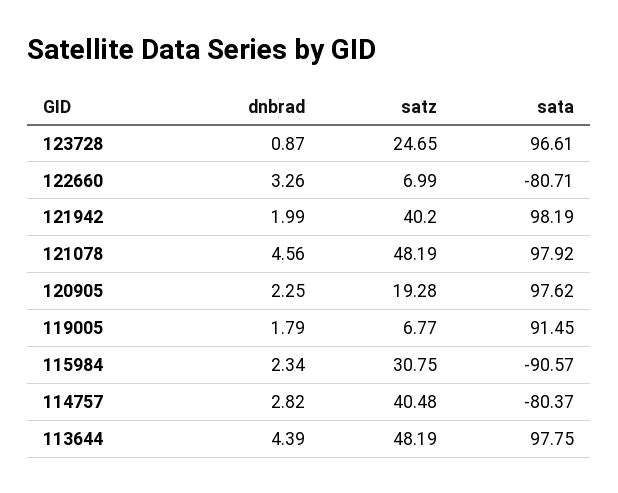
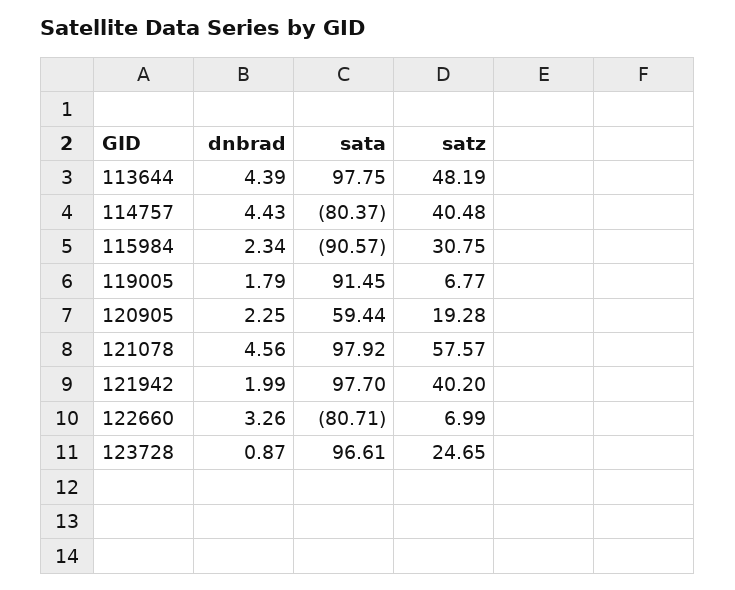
  {
    "dnbrad": {
      "123728": 0.87,
      "122660": 3.26,
      "121942": 1.99,
      "121078": 4.56,
      "120905": 2.25,
      "119005": 1.79,
      "115984": 2.34,
-     "114757": 2.82,
+     "114757": 4.43,
      "113644": 4.39
    },
    "satz": {
      "123728": 24.65,
      "122660": 6.99,
      "121942": 40.2,
-     "121078": 48.19,
+     "121078": 57.57,
      "120905": 19.28,
      "119005": 6.77,
      "115984": 30.75,
      "114757": 40.48,
      "113644": 48.19
    },
    "sata": {
      "123728": 96.61,
      "122660": -80.71,
-     "121942": 98.19,
+     "121942": 97.7,
      "121078": 97.92,
-     "120905": 97.62,
+     "120905": 59.44,
      "119005": 91.45,
      "115984": -90.57,
      "114757": -80.37,
      "113644": 97.75
    }
  }

